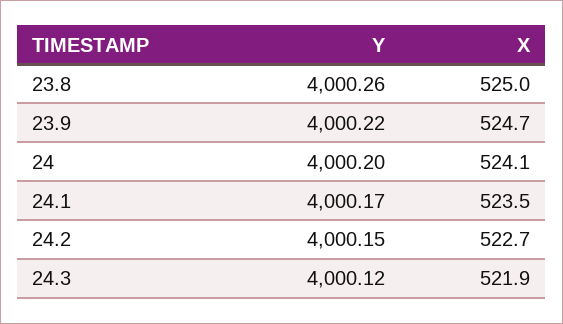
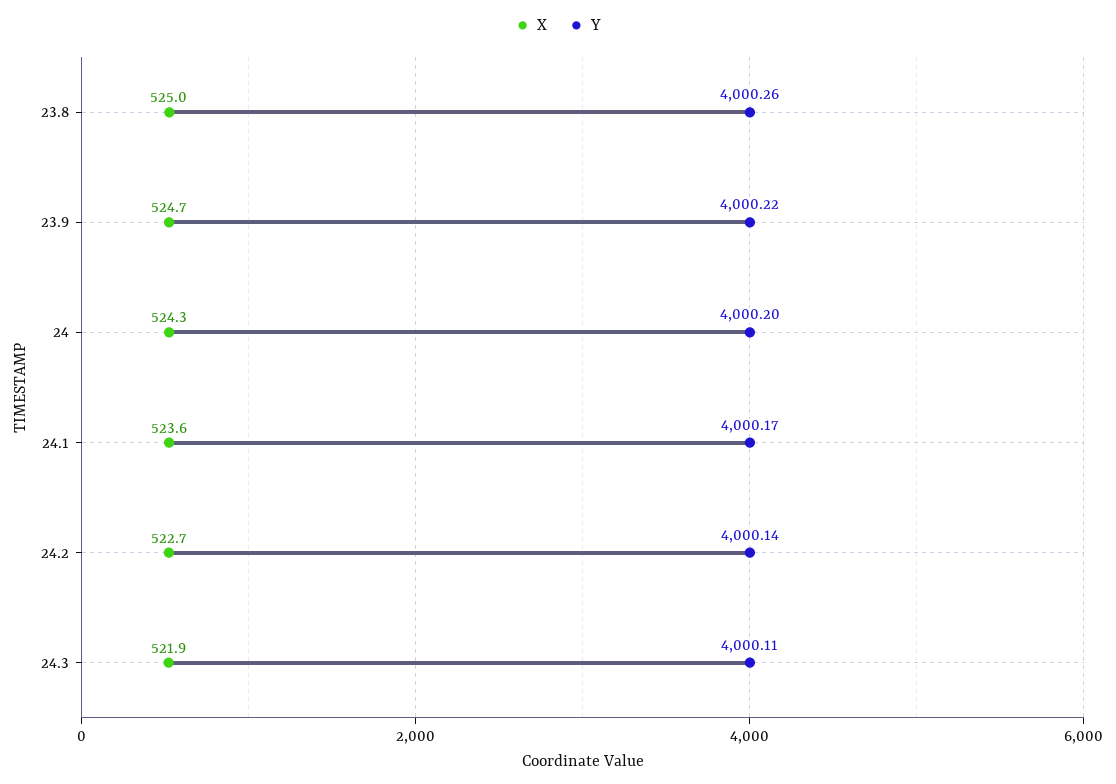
  {
    "Y": {
      "23.8": 4000.26,
      "23.9": 4000.22,
      "24": 4000.2,
      "24.1": 4000.17,
-     "24.2": 4000.15,
+     "24.2": 4000.14,
-     "24.3": 4000.12
+     "24.3": 4000.11
    },
    "X": {
      "23.8": 525,
      "23.9": 524.7,
-     "24": 524.1,
+     "24": 524.3,
-     "24.1": 523.5,
+     "24.1": 523.6,
      "24.2": 522.7,
      "24.3": 521.9
    }
  }

